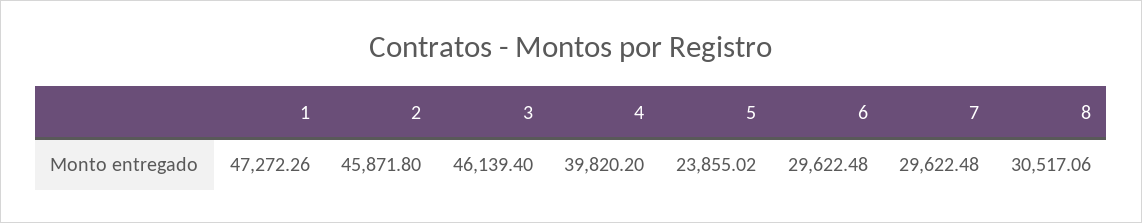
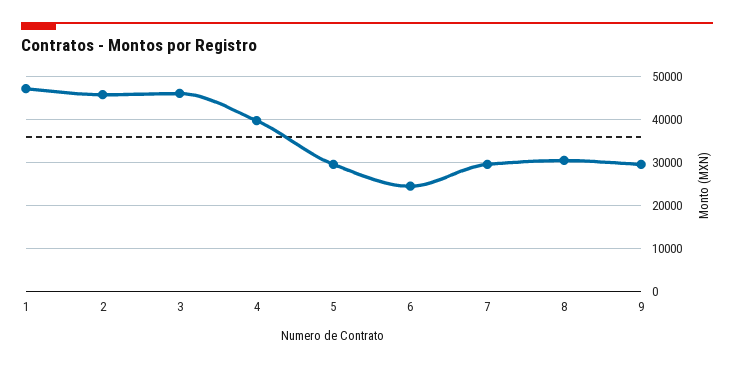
  {
    "1": 47272.26,
    "2": 45871.8,
    "3": 46139.4,
    "4": 39820.2,
-   "5": 23855.02,
+   "5": 30000,
-   "6": 29622.48,
+   "6": 24000,
    "7": 29622.48,
-   "8": 30517.06
+   "8": 30517.06,
+   "9": 30000
  }

